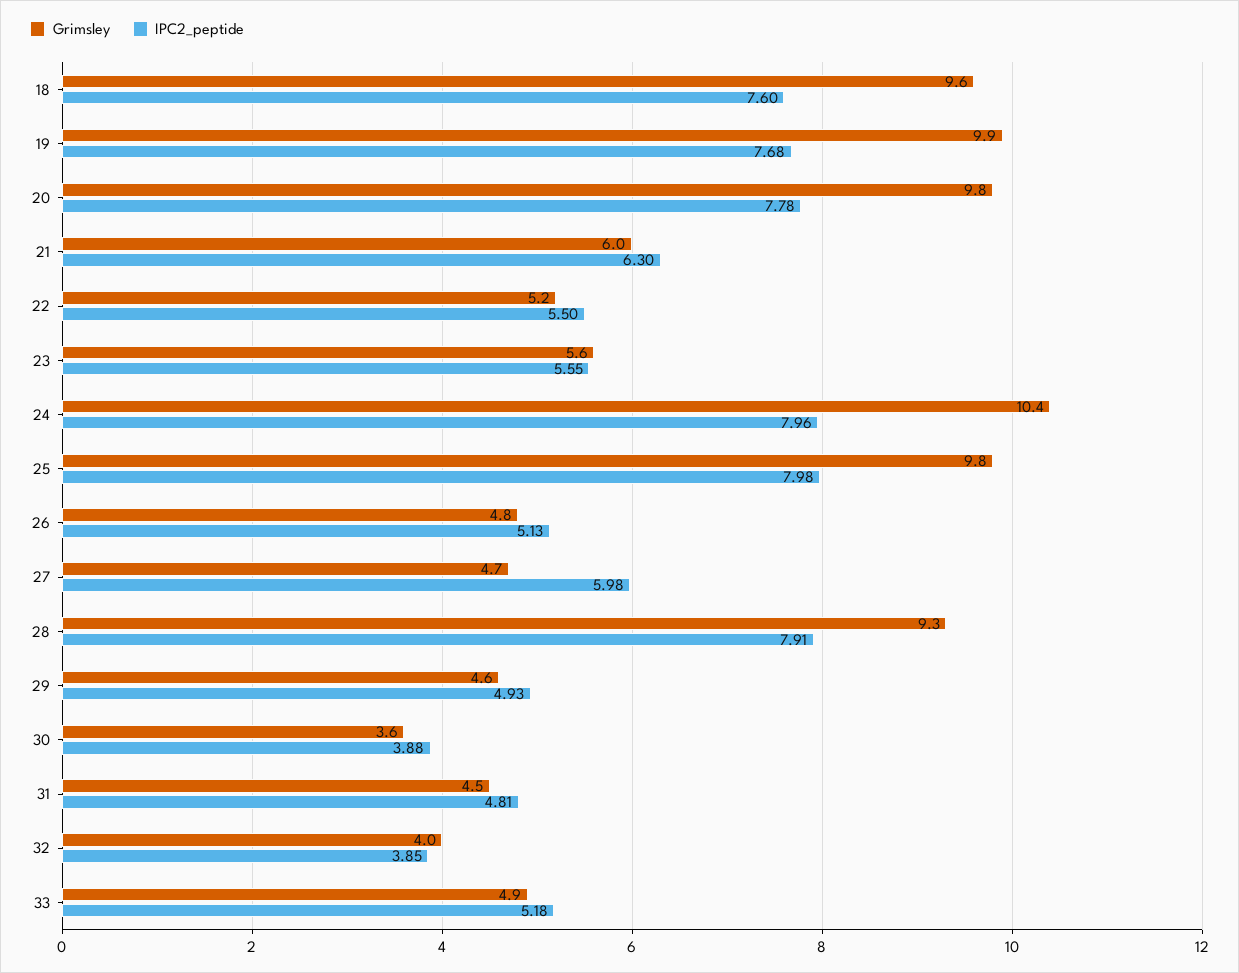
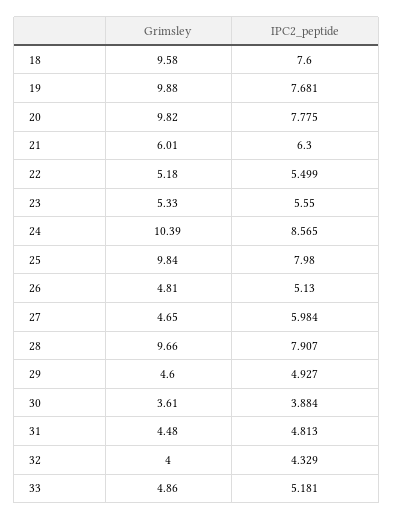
  {
    "Grimsley": {
      "18": 9.58,
      "19": 9.88,
      "20": 9.82,
      "21": 6.01,
      "22": 5.18,
-     "23": 5.6,
+     "23": 5.33,
      "24": 10.39,
      "25": 9.84,
      "26": 4.81,
      "27": 4.65,
-     "28": 9.3,
+     "28": 9.66,
      "29": 4.6,
      "30": 3.61,
      "31": 4.48,
      "32": 4,
      "33": 4.86
    },
    "IPC2_peptide": {
      "18": 7.6,
      "19": 7.681,
      "20": 7.775,
      "21": 6.3,
      "22": 5.499,
      "23": 5.55,
-     "24": 7.96,
+     "24": 8.565,
      "25": 7.98,
      "26": 5.13,
      "27": 5.984,
      "28": 7.907,
      "29": 4.927,
      "30": 3.884,
      "31": 4.813,
-     "32": 3.85,
+     "32": 4.329,
      "33": 5.181
    }
  }

